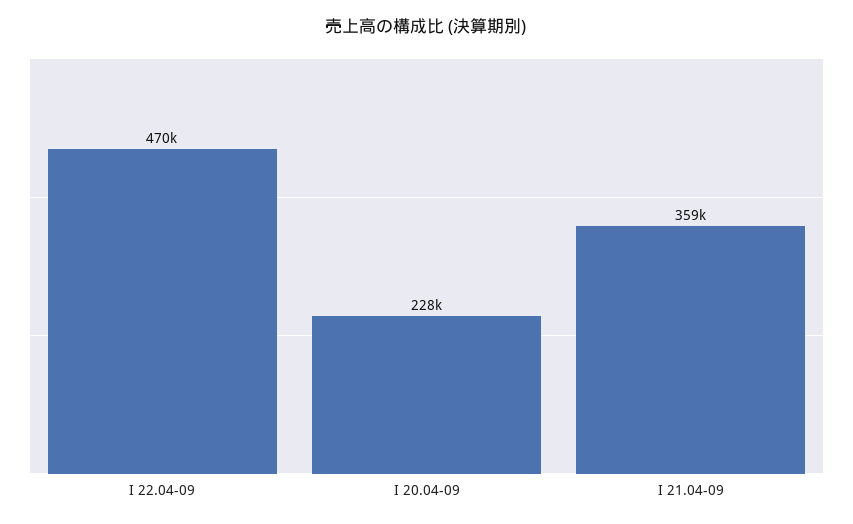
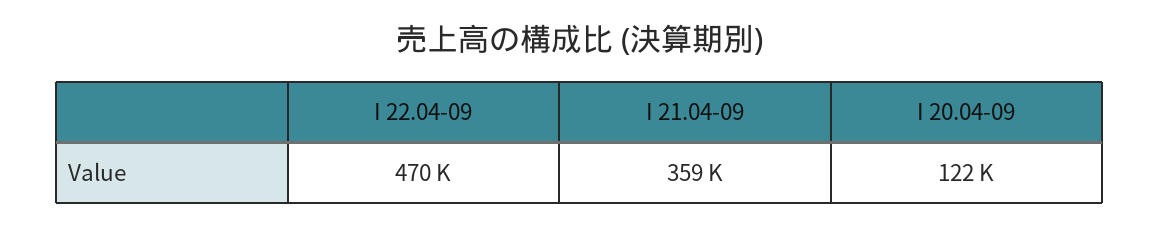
  {
    "I 22.04-09": 470000,
-   "I 20.04-09": 228000,
+   "I 20.04-09": 122000,
    "I 21.04-09": 359000
  }

